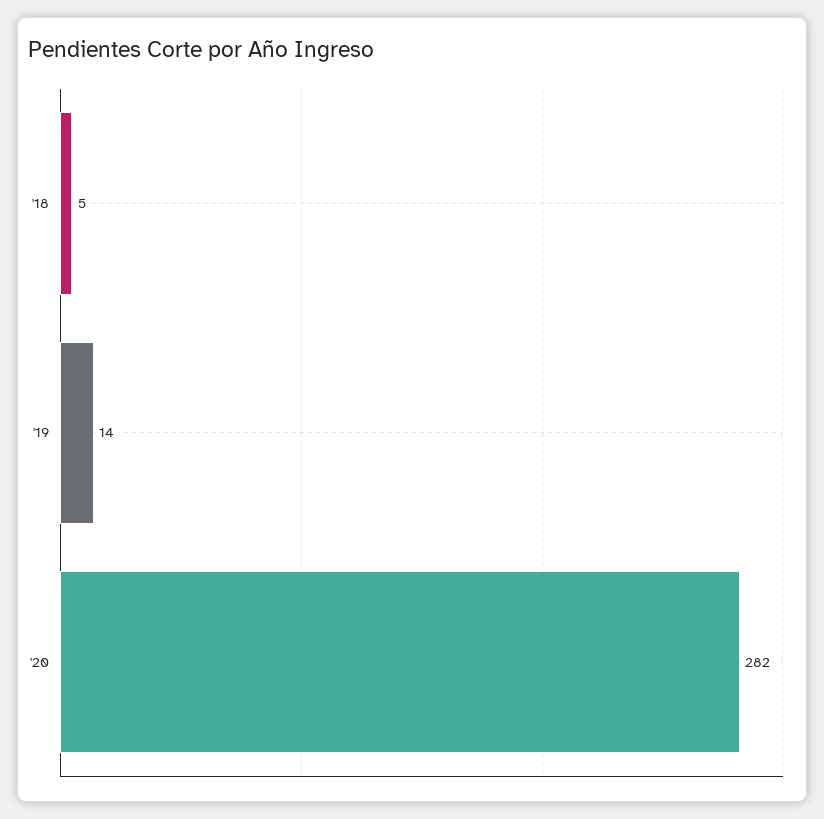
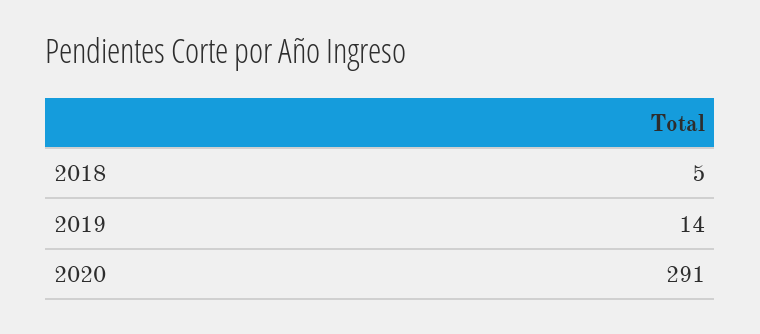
  {
    "'18": 5,
    "'19": 14,
-   "'20": 282
+   "'20": 291
  }

